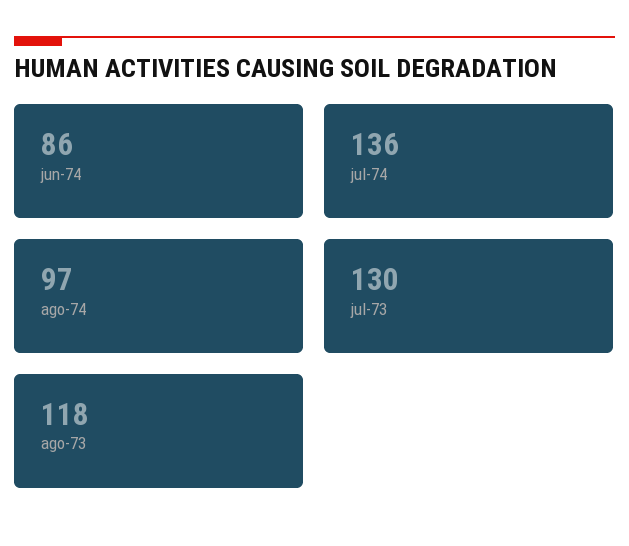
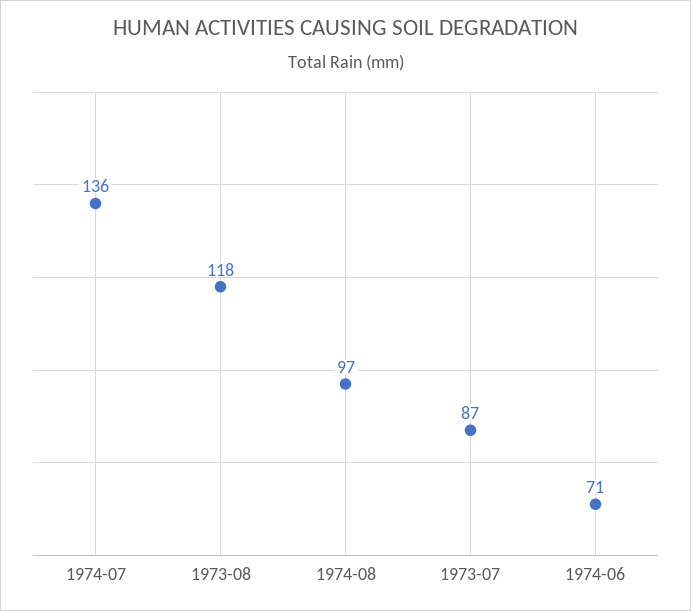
  {
-   "jun-74": 86,
+   "jun-74": 71,
    "jul-74": 136,
    "ago-74": 97,
-   "jul-73": 130,
+   "jul-73": 87,
    "ago-73": 118
  }

